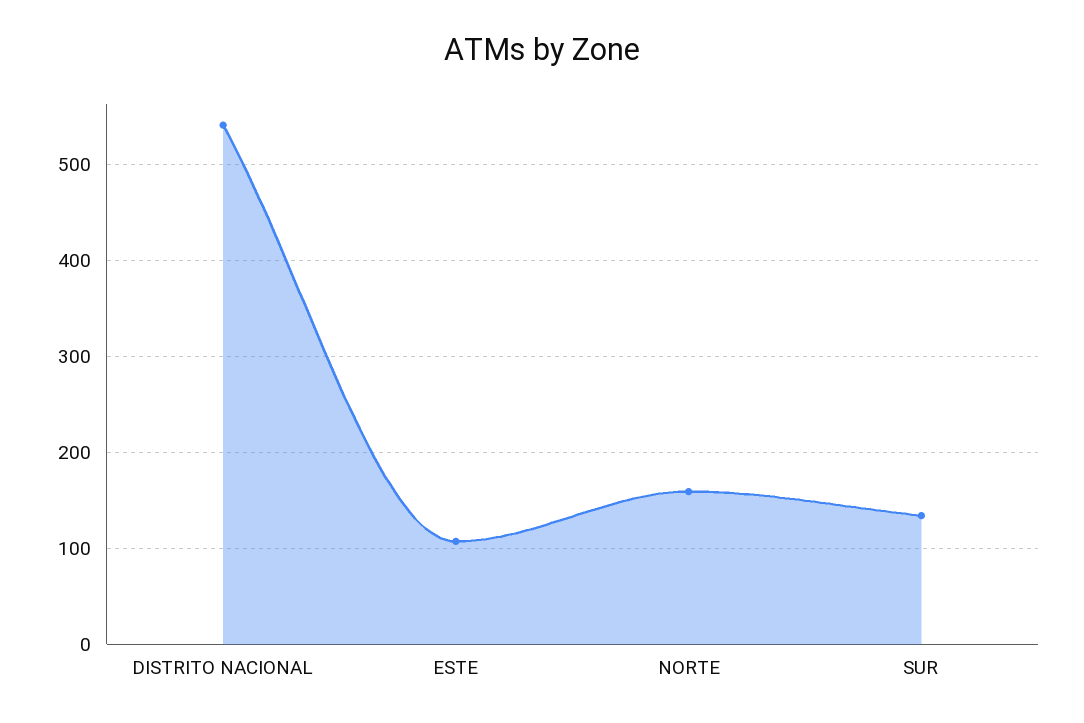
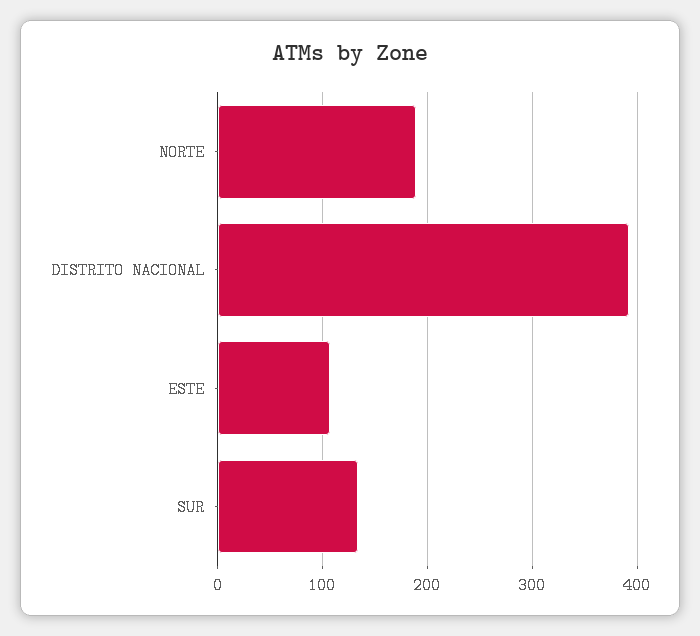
  {
-   "DISTRITO NACIONAL": 540,
+   "DISTRITO NACIONAL": 390,
    "ESTE": 110,
-   "NORTE": 160,
+   "NORTE": 190,
    "SUR": 130
  }

